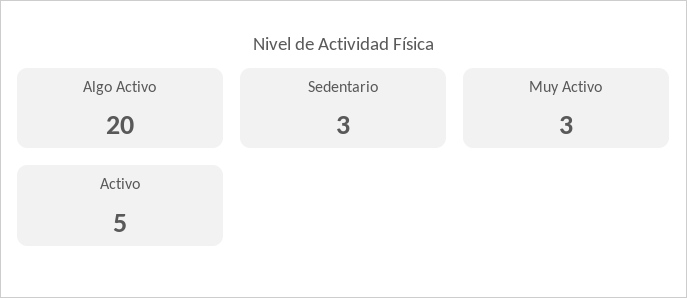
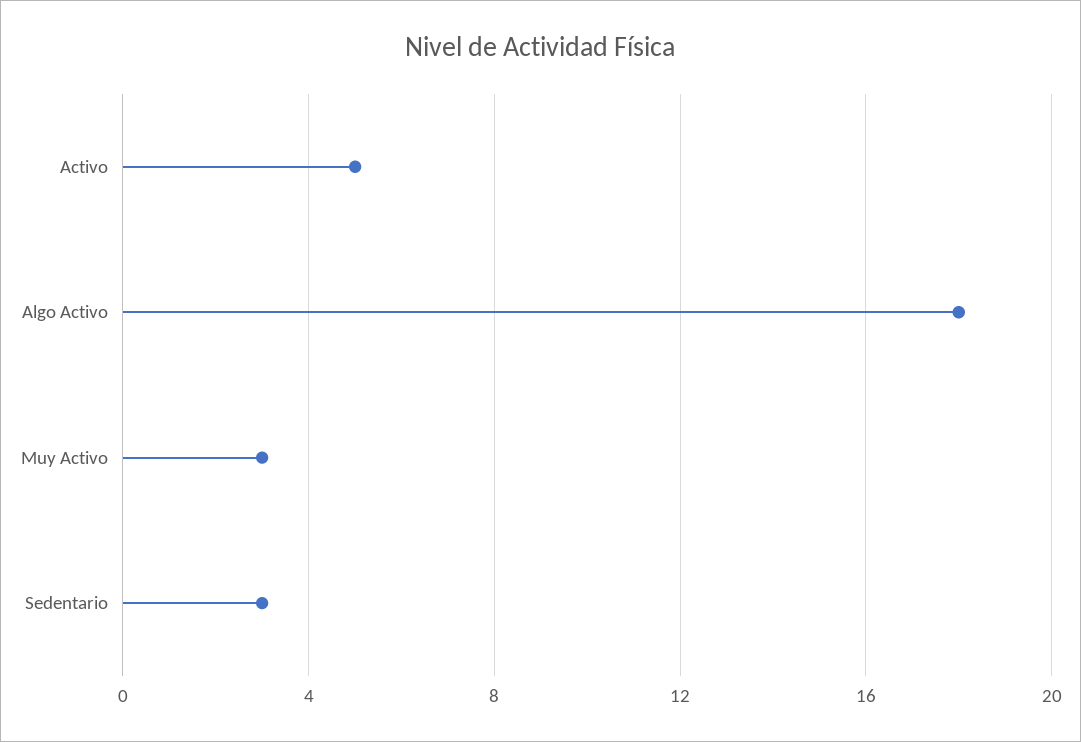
  {
-   "Algo Activo": 20,
+   "Algo Activo": 18,
    "Sedentario": 3,
    "Muy Activo": 3,
    "Activo": 5
  }

